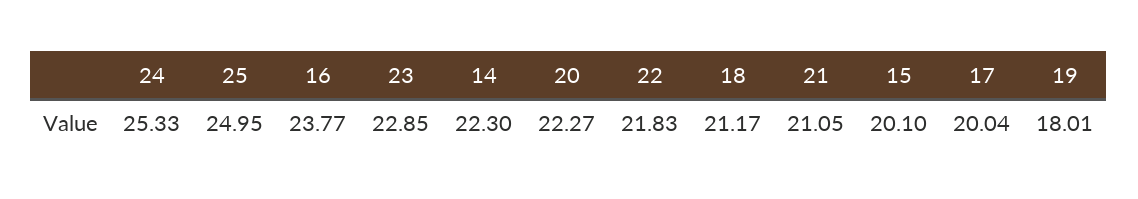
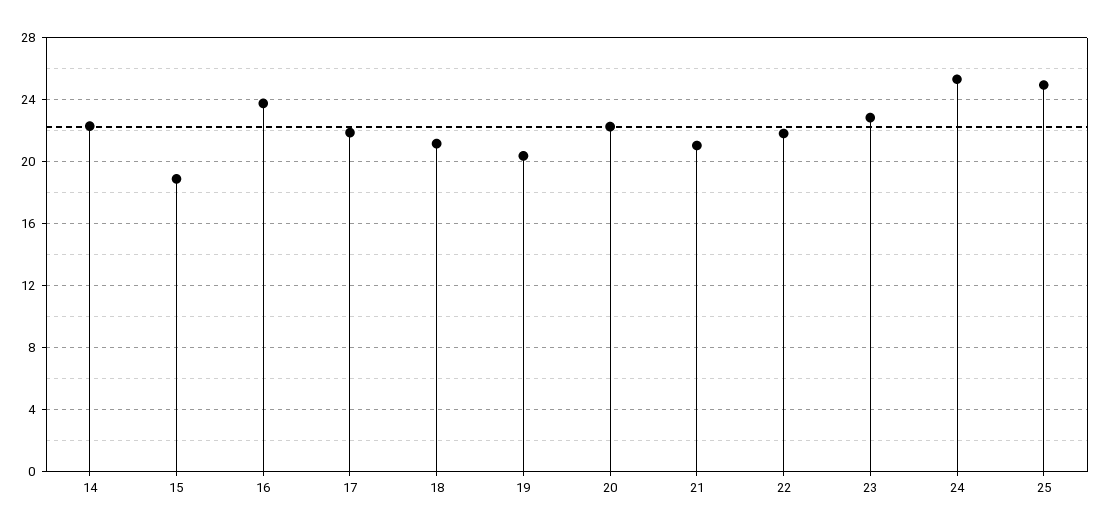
  {
    "24": 25.33,
    "25": 24.95,
    "16": 23.77,
    "23": 22.85,
    "14": 22.3,
    "20": 22.27,
    "22": 21.83,
    "18": 21.17,
    "21": 21.05,
-   "15": 20.1,
+   "15": 19,
-   "17": 20.04,
+   "17": 22,
-   "19": 18.01
+   "19": 20.5
  }

